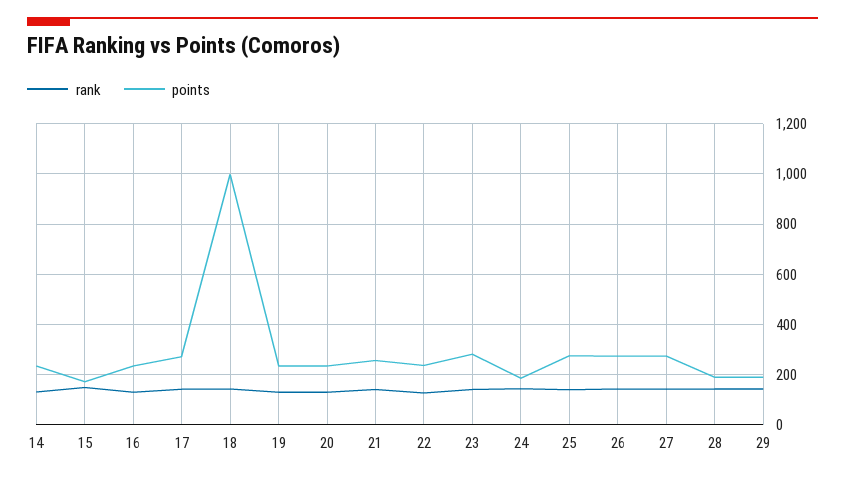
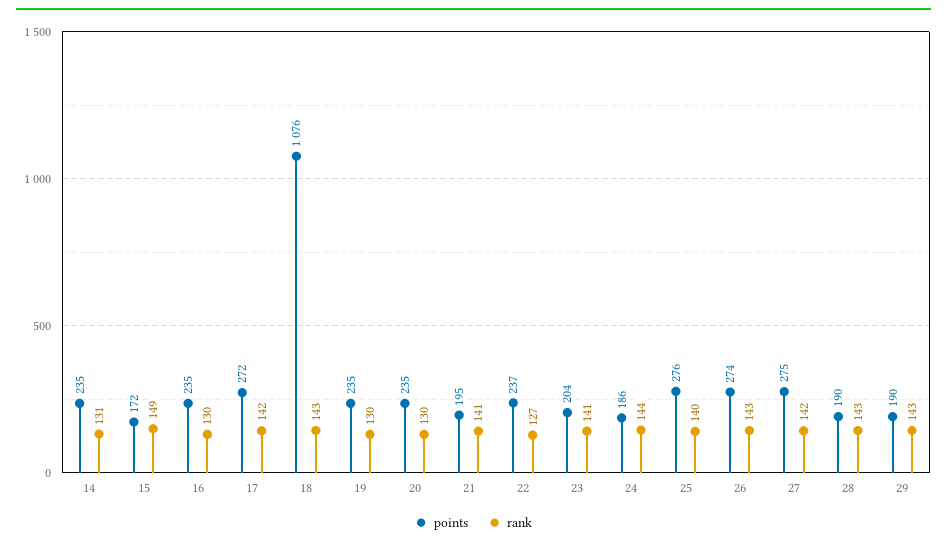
  {
    "rank": {
      "14": 131,
      "15": 149,
      "16": 130,
      "17": 142,
      "18": 143,
      "19": 130,
      "20": 130,
      "21": 141,
      "22": 127,
      "23": 141,
      "24": 144,
      "25": 140,
      "26": 143,
      "27": 142,
      "28": 143,
      "29": 143
    },
    "points": {
      "14": 235,
      "15": 172,
      "16": 235,
      "17": 272,
-     "18": 1000,
+     "18": 1076,
      "19": 235,
      "20": 235,
-     "21": 250,
+     "21": 195,
      "22": 237,
-     "23": 275,
+     "23": 204,
      "24": 186,
      "25": 276,
      "26": 274,
      "27": 275,
      "28": 190,
      "29": 190
    }
  }

